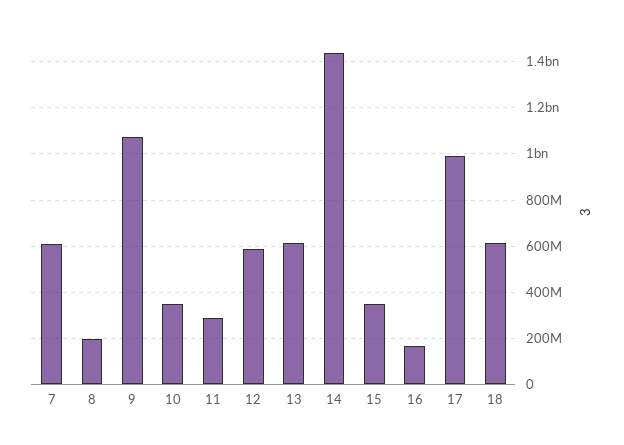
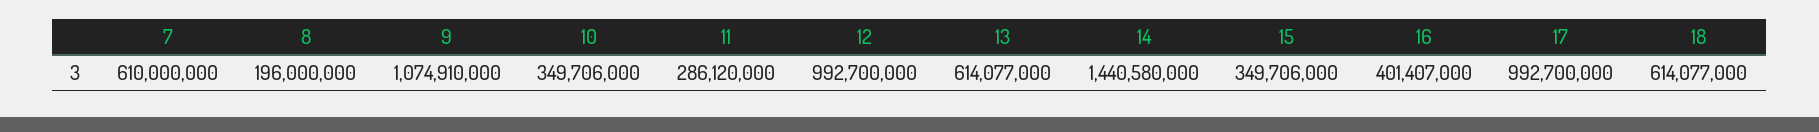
  {
    "7": 610000000,
    "8": 196000000,
    "9": 1074910000,
    "10": 349706000,
    "11": 286120000,
-   "12": 600000000,
+   "12": 992700000,
    "13": 614077000,
    "14": 1440580000,
    "15": 349706000,
-   "16": 150000000,
+   "16": 401407000,
    "17": 992700000,
    "18": 614077000
  }

